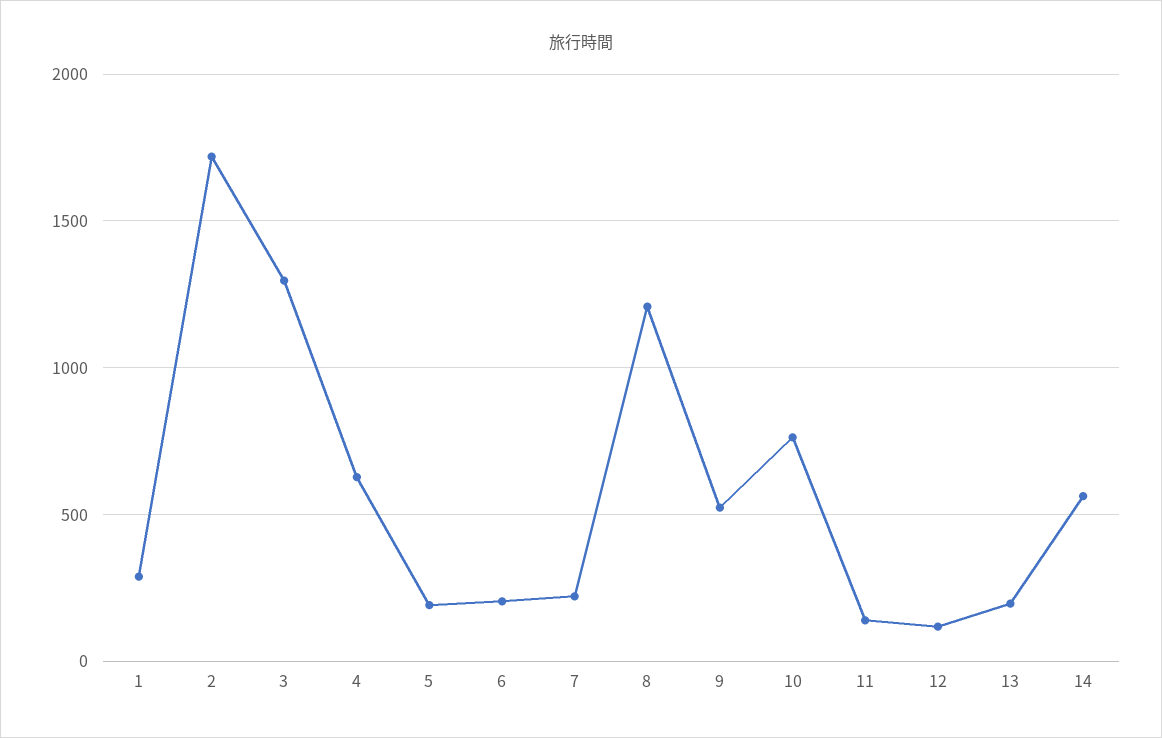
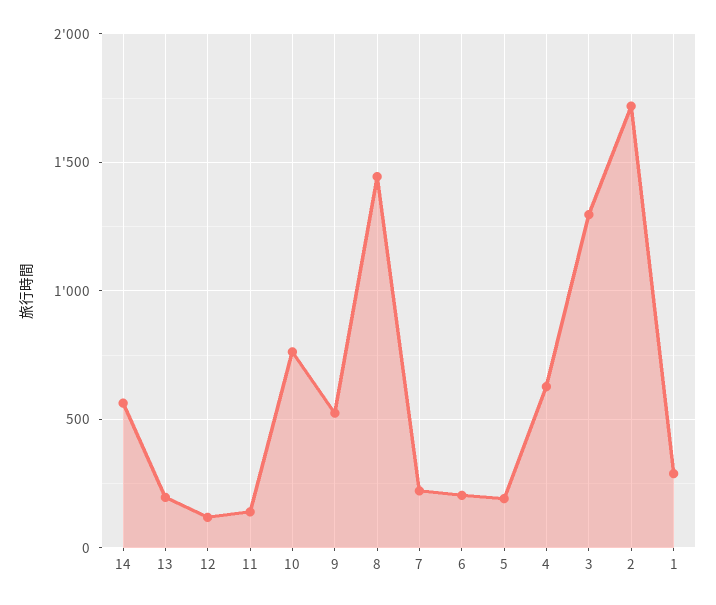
  {
    "1": 300,
    "2": 1700,
    "3": 1300,
    "4": 650,
    "5": 200,
    "6": 200,
    "7": 200,
-   "8": 1200,
+   "8": 1450,
    "9": 500,
    "10": 750,
    "11": 150,
    "12": 100,
    "13": 200,
    "14": 550
  }

